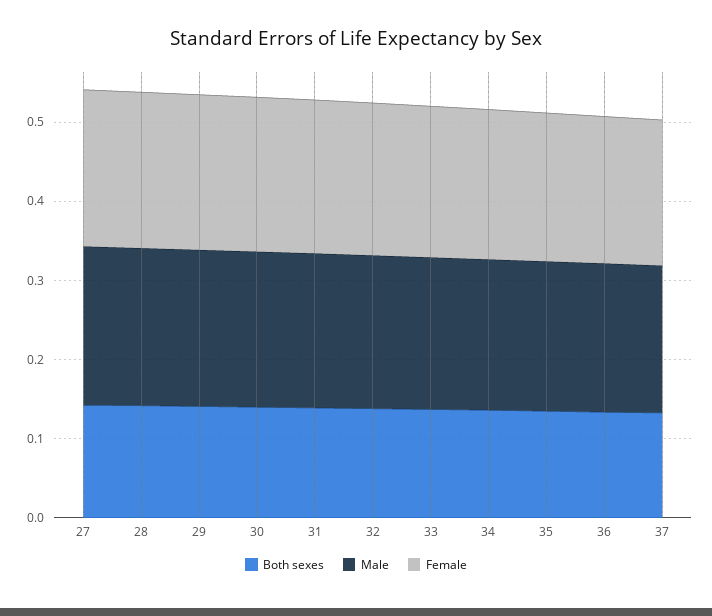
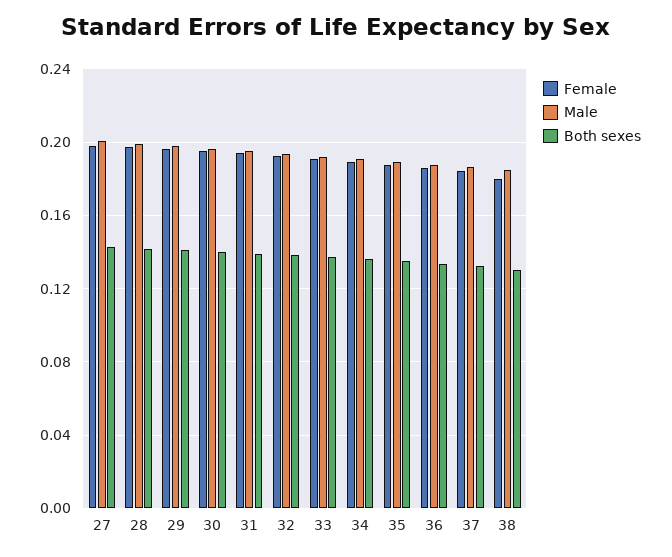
  {
    "Both sexes": {
      "27": 0.145,
      "28": 0.14,
      "29": 0.14,
      "30": 0.14,
      "31": 0.14,
      "32": 0.14,
      "33": 0.135,
      "34": 0.135,
      "35": 0.135,
      "36": 0.135,
-     "37": 0.135
+     "37": 0.135,
+     "38": 0.13
    },
    "Male": {
      "27": 0.2,
      "28": 0.2,
      "29": 0.2,
      "30": 0.195,
      "31": 0.195,
      "32": 0.195,
      "33": 0.19,
      "34": 0.19,
      "35": 0.19,
      "36": 0.19,
-     "37": 0.185
+     "37": 0.185,
+     "38": 0.185
    },
    "Female": {
      "27": 0.2,
      "28": 0.195,
      "29": 0.195,
      "30": 0.195,
      "31": 0.195,
      "32": 0.19,
      "33": 0.19,
      "34": 0.19,
      "35": 0.19,
      "36": 0.185,
-     "37": 0.185
+     "37": 0.185,
+     "38": 0.18
    }
  }

